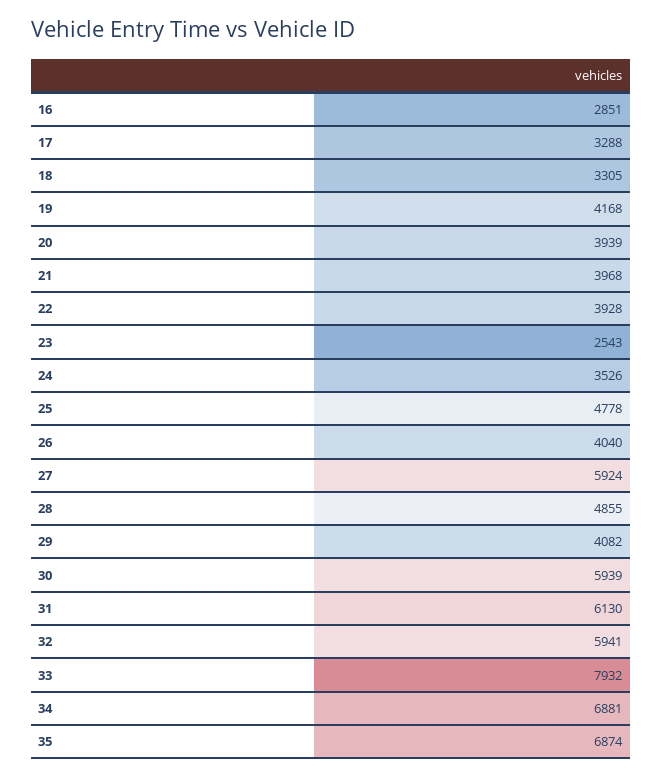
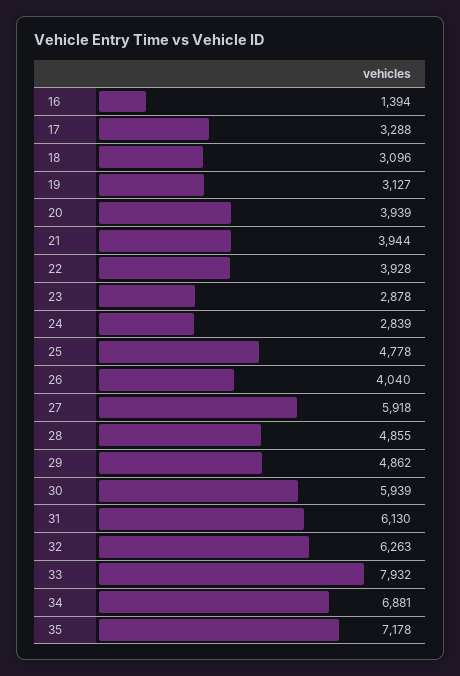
  {
-   "16": 2851,
+   "16": 1394,
    "17": 3288,
-   "18": 3305,
+   "18": 3096,
-   "19": 4168,
+   "19": 3127,
    "20": 3939,
-   "21": 3968,
+   "21": 3944,
    "22": 3928,
-   "23": 2543,
+   "23": 2878,
-   "24": 3526,
+   "24": 2839,
    "25": 4778,
    "26": 4040,
-   "27": 5924,
+   "27": 5918,
    "28": 4855,
-   "29": 4082,
+   "29": 4862,
    "30": 5939,
    "31": 6130,
-   "32": 5941,
+   "32": 6263,
    "33": 7932,
    "34": 6881,
-   "35": 6874
+   "35": 7178
  }

